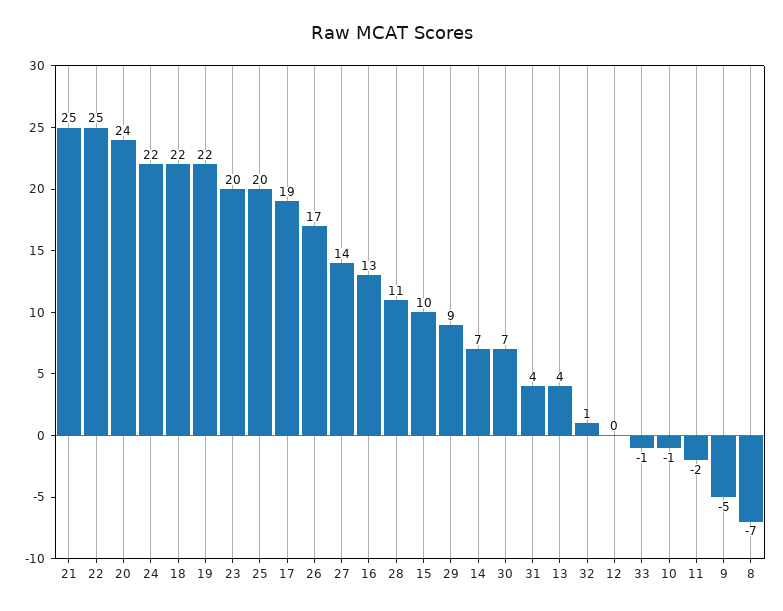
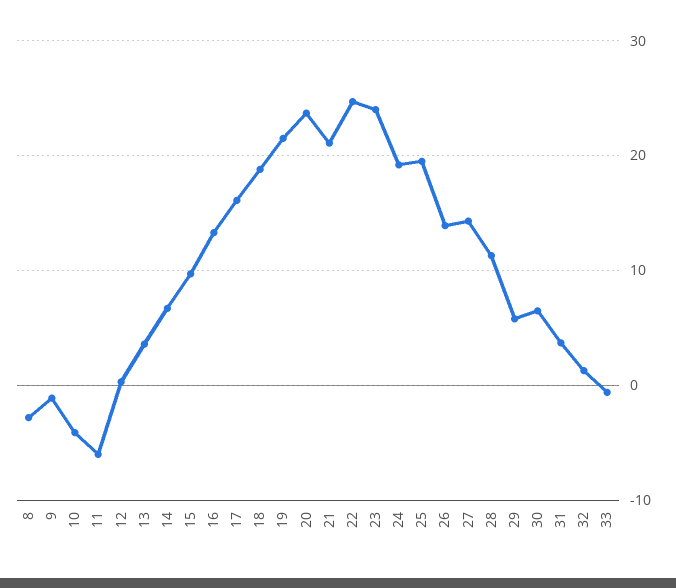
  {
-   "21": 25,
+   "21": 21,
    "22": 25,
    "20": 24,
-   "24": 22,
+   "24": 19,
-   "18": 22,
+   "18": 19,
    "19": 22,
-   "23": 20,
+   "23": 24,
    "25": 20,
-   "17": 19,
+   "17": 16,
-   "26": 17,
+   "26": 14,
    "27": 14,
    "16": 13,
    "28": 11,
    "15": 10,
-   "29": 9,
+   "29": 6,
    "14": 7,
    "30": 7,
    "31": 4,
    "13": 4,
    "32": 1,
    "12": 0,
    "33": -1,
-   "10": -1,
+   "10": -4,
-   "11": -2,
+   "11": -6,
-   "9": -5,
+   "9": -1,
-   "8": -7
+   "8": -3
  }

